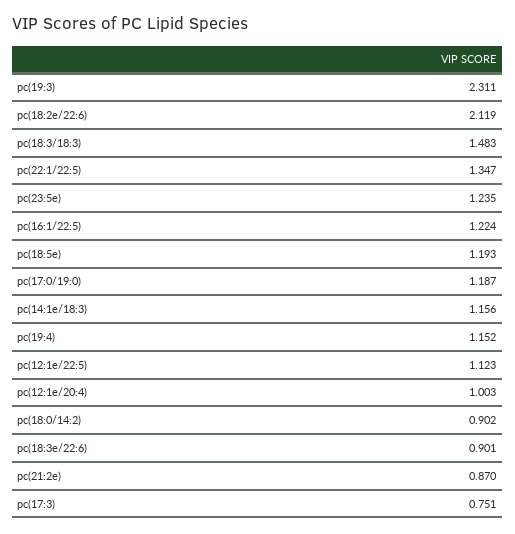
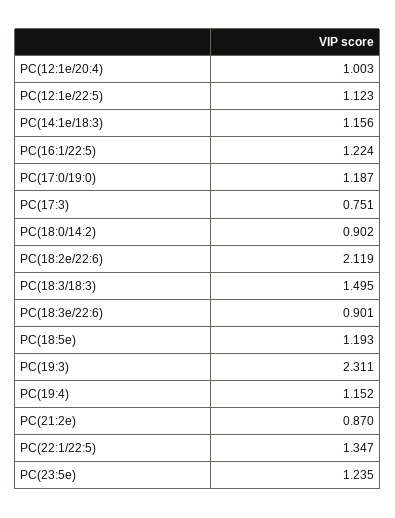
  {
    "pc(19:3)": 2.311,
    "pc(18:2e/22:6)": 2.119,
-   "pc(18:3/18:3)": 1.483,
+   "pc(18:3/18:3)": 1.495,
    "pc(22:1/22:5)": 1.347,
    "pc(23:5e)": 1.235,
    "pc(16:1/22:5)": 1.224,
    "pc(18:5e)": 1.193,
    "pc(17:0/19:0)": 1.187,
    "pc(14:1e/18:3)": 1.156,
    "pc(19:4)": 1.152,
    "pc(12:1e/22:5)": 1.123,
    "pc(12:1e/20:4)": 1.003,
    "pc(18:0/14:2)": 0.902,
    "pc(18:3e/22:6)": 0.901,
    "pc(21:2e)": 0.87,
    "pc(17:3)": 0.751
  }

